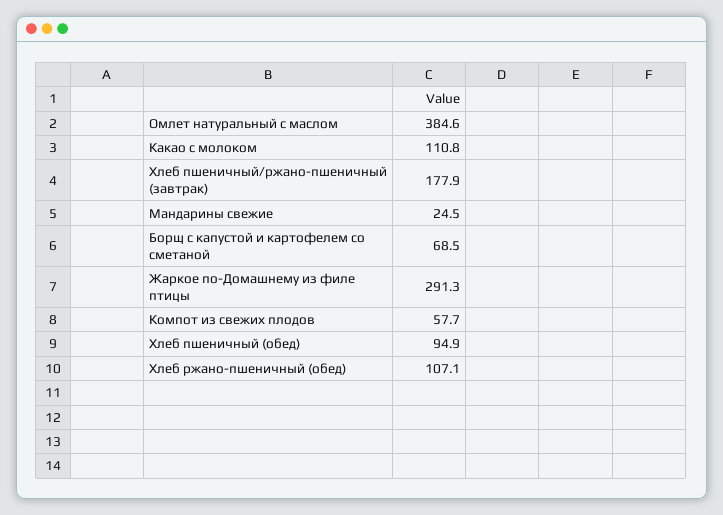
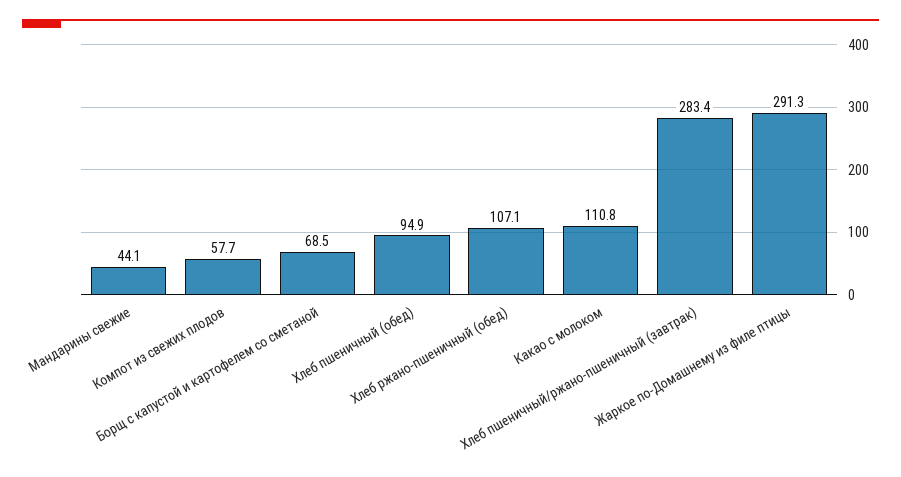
  {
-   "Омлет натуральный с маслом": 384.6,
    "Какао с молоком": 110.8,
-   "Хлеб пшеничный/ржано-пшеничный (завтрак)": 177.9,
+   "Хлеб пшеничный/ржано-пшеничный (завтрак)": 283.4,
-   "Мандарины свежие": 24.5,
+   "Мандарины свежие": 44.1,
    "Борщ с капустой и картофелем со сметаной": 68.5,
    "Жаркое по-Домашнему из филе птицы": 291.3,
    "Компот из свежих плодов": 57.7,
    "Хлеб пшеничный (обед)": 94.9,
    "Хлеб ржано-пшеничный (обед)": 107.1
  }

